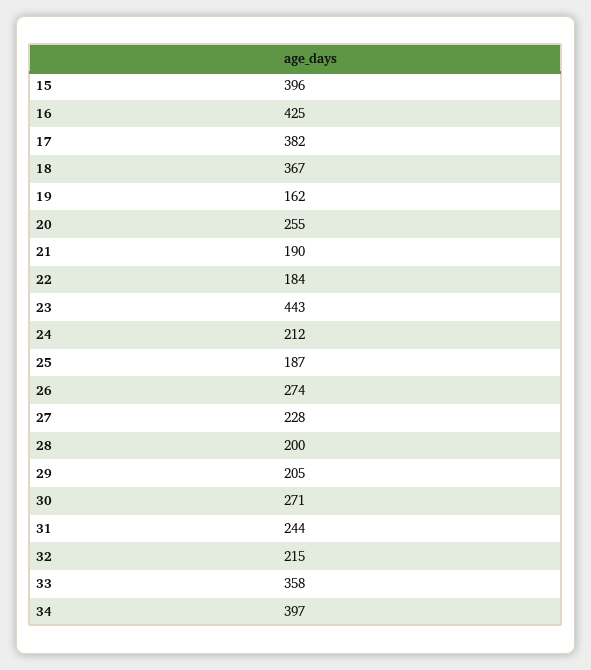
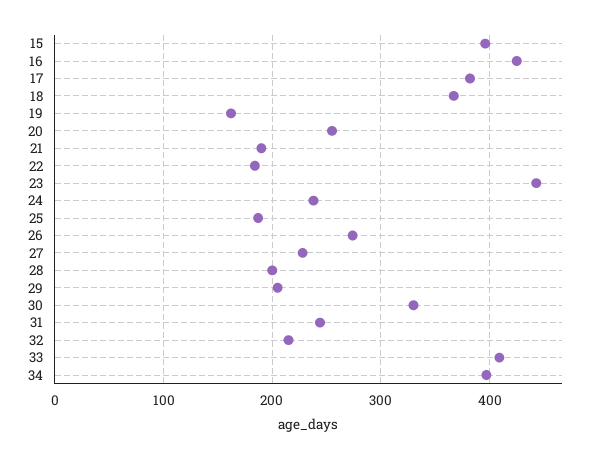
  {
    "15": 396,
    "16": 425,
    "17": 382,
    "18": 367,
    "19": 162,
    "20": 255,
    "21": 190,
    "22": 184,
    "23": 443,
-   "24": 212,
+   "24": 240,
    "25": 187,
    "26": 274,
    "27": 228,
    "28": 200,
    "29": 205,
-   "30": 271,
+   "30": 330,
    "31": 244,
    "32": 215,
-   "33": 358,
+   "33": 410,
    "34": 397
  }

